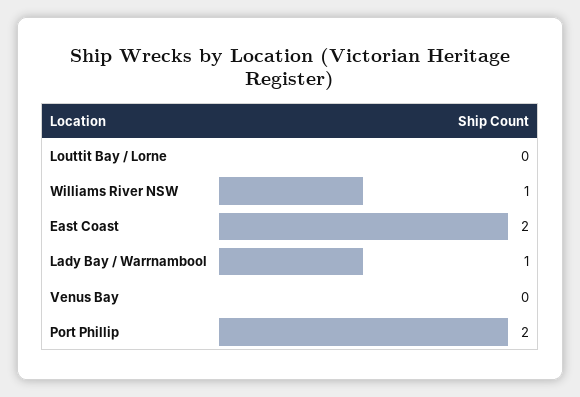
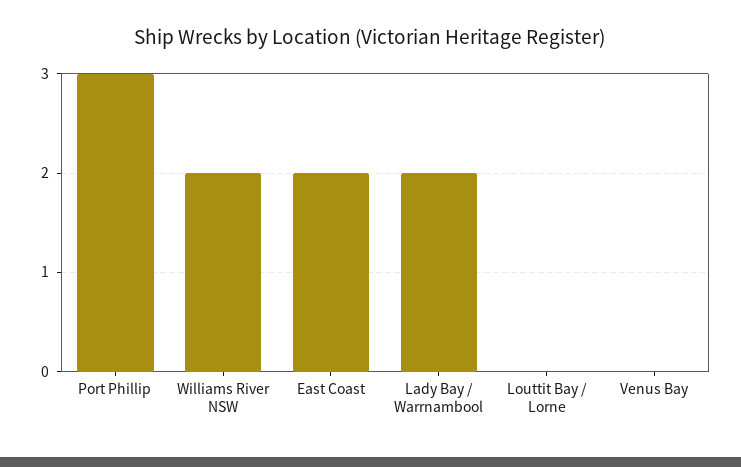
  {
    "Louttit Bay / Lorne": 0,
-   "Williams River NSW": 1,
+   "Williams River NSW": 2,
    "East Coast": 2,
-   "Lady Bay / Warrnambool": 1,
+   "Lady Bay / Warrnambool": 2,
    "Venus Bay": 0,
-   "Port Phillip": 2
+   "Port Phillip": 3
  }

